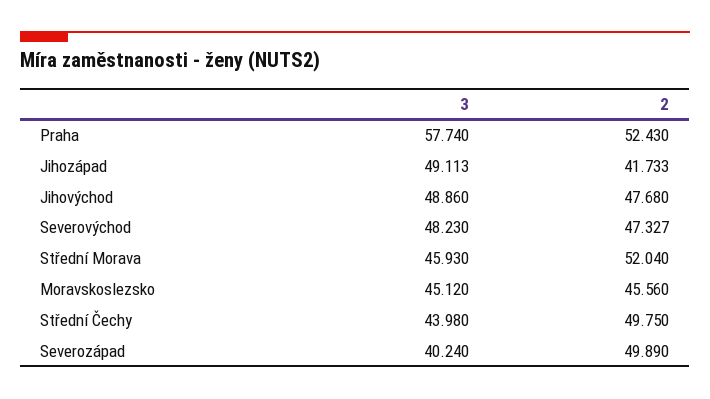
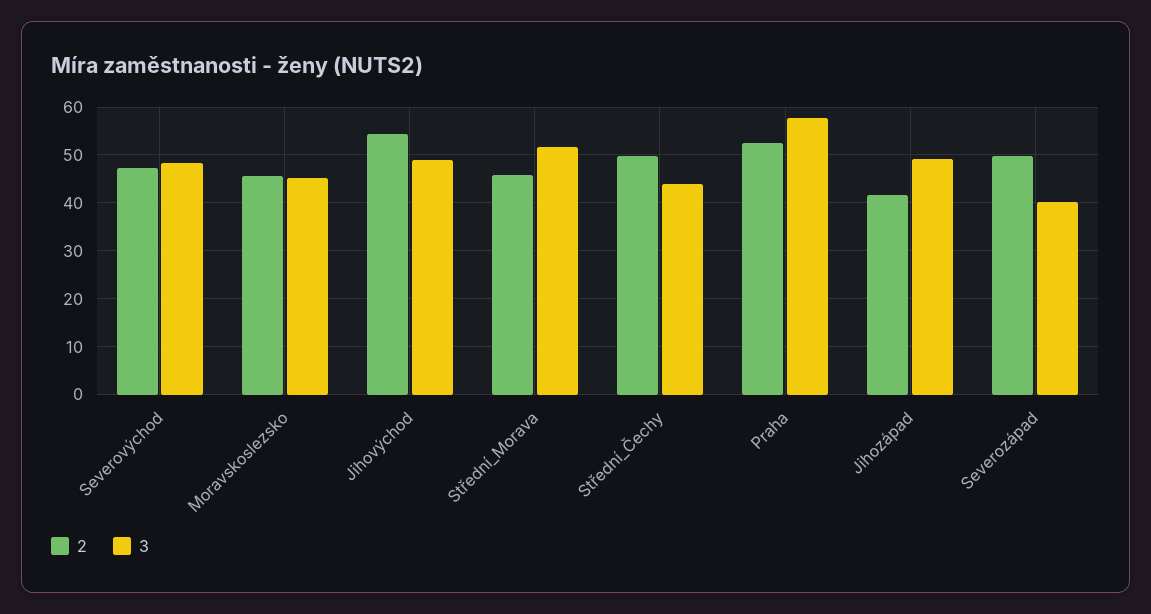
  {
    "3": {
      "Praha": 57.74,
      "Jihozápad": 49.113,
      "Jihovýchod": 48.86,
      "Severovýchod": 48.23,
-     "Střední Morava": 45.93,
+     "Střední Morava": 52,
      "Moravskoslezsko": 45.12,
      "Střední Čechy": 43.98,
      "Severozápad": 40.24
    },
    "2": {
      "Praha": 52.43,
      "Jihozápad": 41.733,
-     "Jihovýchod": 47.68,
+     "Jihovýchod": 54,
      "Severovýchod": 47.327,
-     "Střední Morava": 52.04,
+     "Střední Morava": 46,
      "Moravskoslezsko": 45.56,
      "Střední Čechy": 49.75,
      "Severozápad": 49.89
    }
  }

